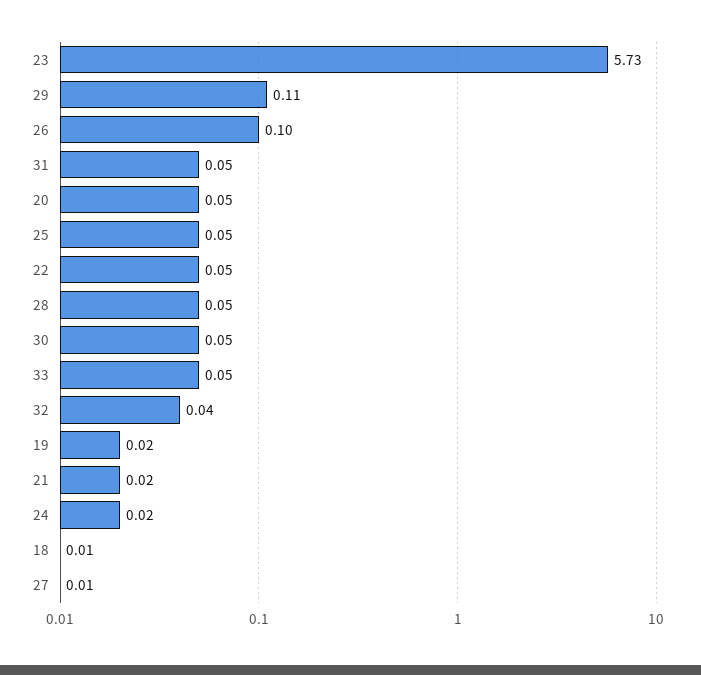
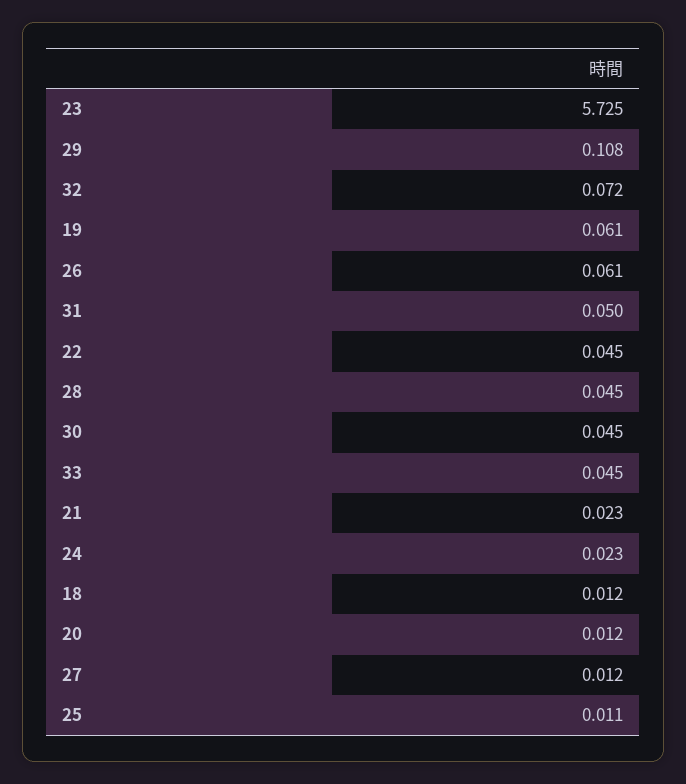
  {
    "23": 5.725,
    "29": 0.108,
-   "26": 0.1,
+   "26": 0.061,
    "31": 0.05,
-   "20": 0.05,
+   "20": 0.012,
-   "25": 0.05,
+   "25": 0.011,
    "22": 0.045,
    "28": 0.045,
    "30": 0.045,
    "33": 0.045,
-   "32": 0.04,
+   "32": 0.072,
-   "19": 0.02,
+   "19": 0.061,
    "21": 0.023,
    "24": 0.023,
    "18": 0.012,
    "27": 0.012
  }

